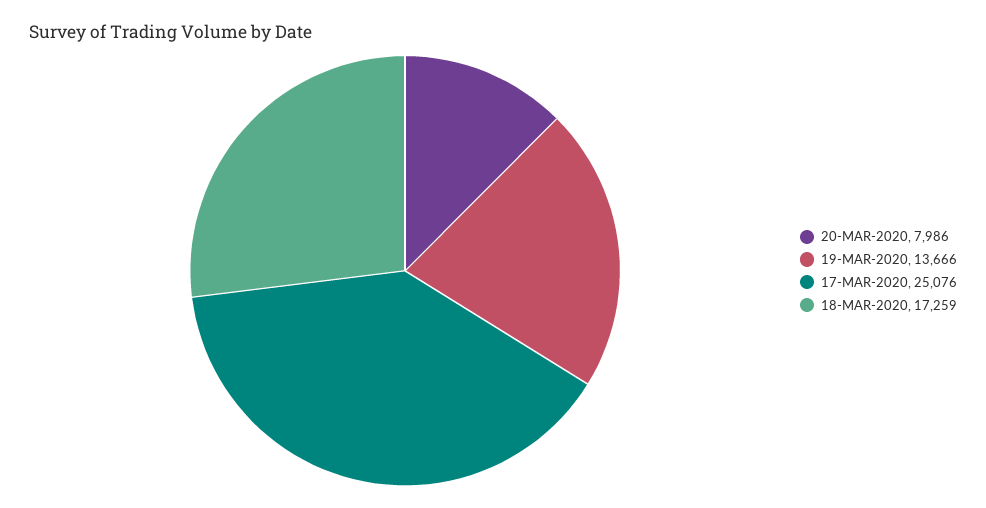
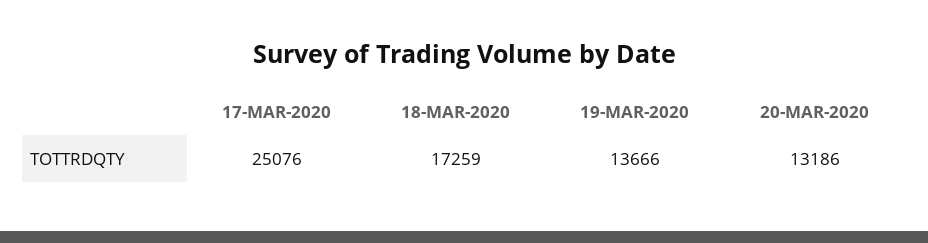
  {
-   "20-MAR-2020": 7986,
+   "20-MAR-2020": 13186,
    "19-MAR-2020": 13666,
    "17-MAR-2020": 25076,
    "18-MAR-2020": 17259
  }

